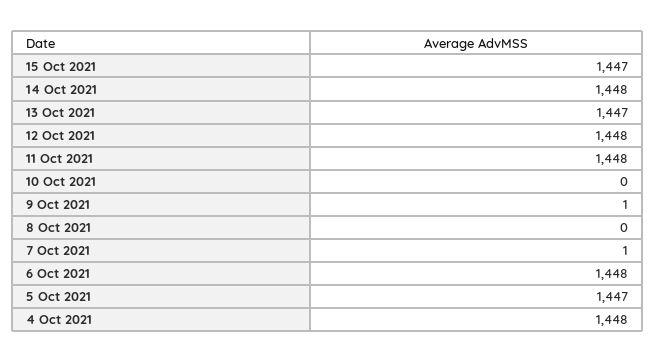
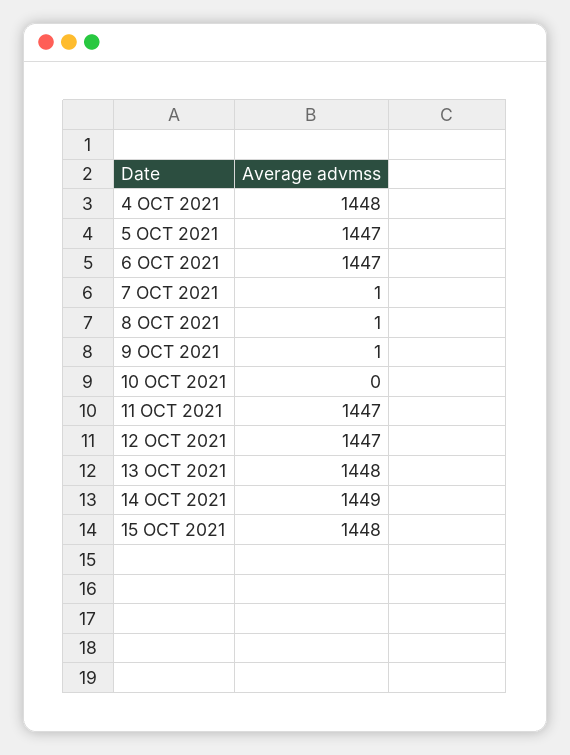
  {
-   "15 Oct 2021": 1447,
+   "15 Oct 2021": 1448,
-   "14 Oct 2021": 1448,
+   "14 Oct 2021": 1449,
-   "13 Oct 2021": 1447,
+   "13 Oct 2021": 1448,
-   "12 Oct 2021": 1448,
+   "12 Oct 2021": 1447,
-   "11 Oct 2021": 1448,
+   "11 Oct 2021": 1447,
    "10 Oct 2021": 0,
    "9 Oct 2021": 1,
-   "8 Oct 2021": 0,
+   "8 Oct 2021": 1,
    "7 Oct 2021": 1,
-   "6 Oct 2021": 1448,
+   "6 Oct 2021": 1447,
    "5 Oct 2021": 1447,
    "4 Oct 2021": 1448
  }

